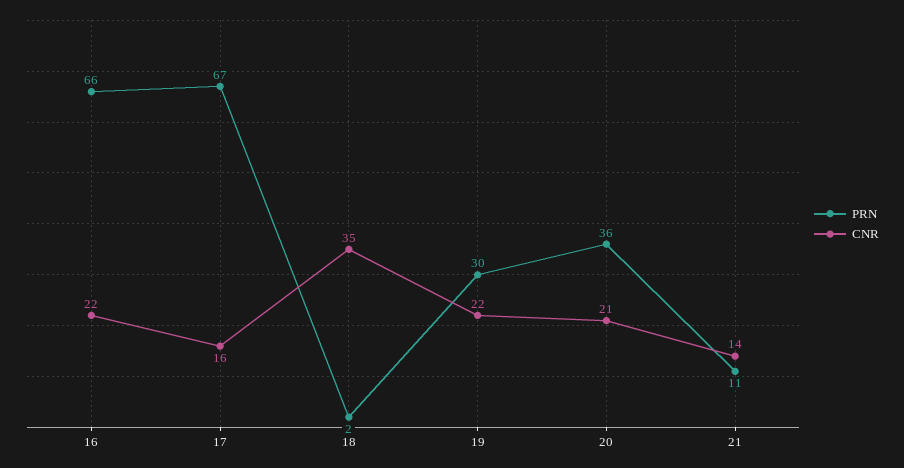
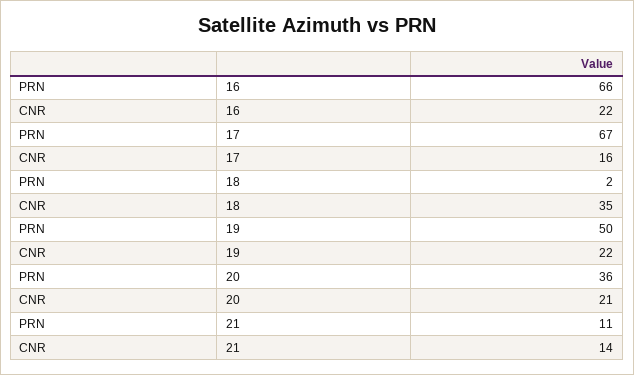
  {
    "PRN": {
      "16": 66,
      "17": 67,
      "18": 2,
-     "19": 30,
+     "19": 50,
      "20": 36,
      "21": 11
    },
    "CNR": {
      "16": 22,
      "17": 16,
      "18": 35,
      "19": 22,
      "20": 21,
      "21": 14
    }
  }

